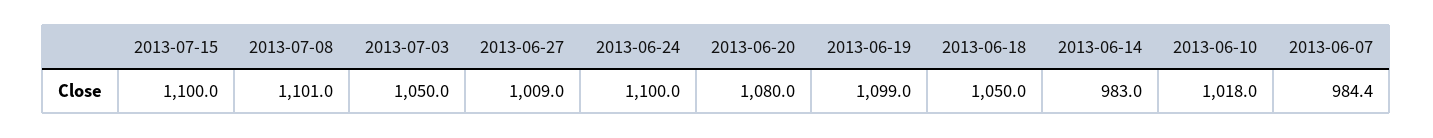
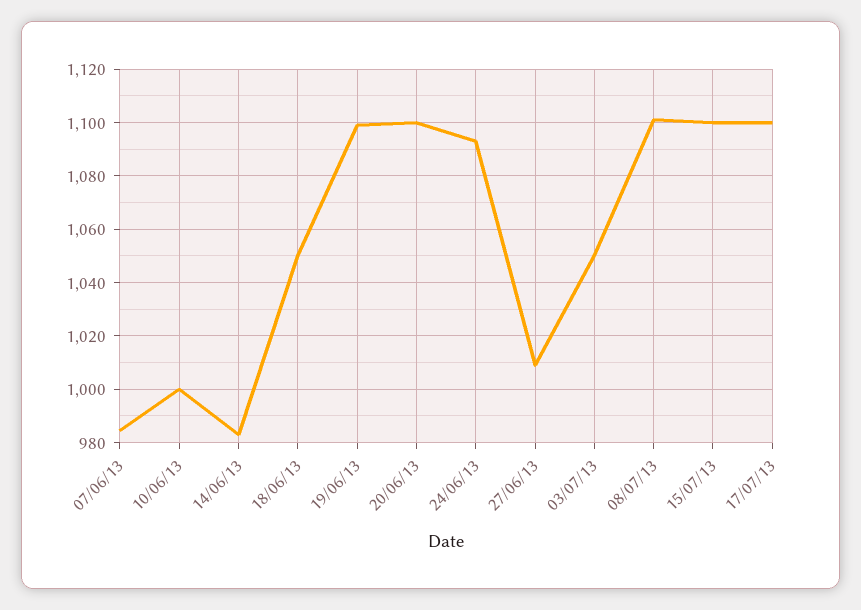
  {
    "2013-07-15": 1100,
    "2013-07-08": 1101,
    "2013-07-03": 1050,
    "2013-06-27": 1009,
-   "2013-06-24": 1100,
+   "2013-06-24": 1092.5,
-   "2013-06-20": 1080,
+   "2013-06-20": 1100,
    "2013-06-19": 1099,
    "2013-06-18": 1050,
    "2013-06-14": 983,
-   "2013-06-10": 1018,
+   "2013-06-10": 1000,
-   "2013-06-07": 984.4
+   "2013-06-07": 984.4,
+   "17/07/13": 1100
  }

